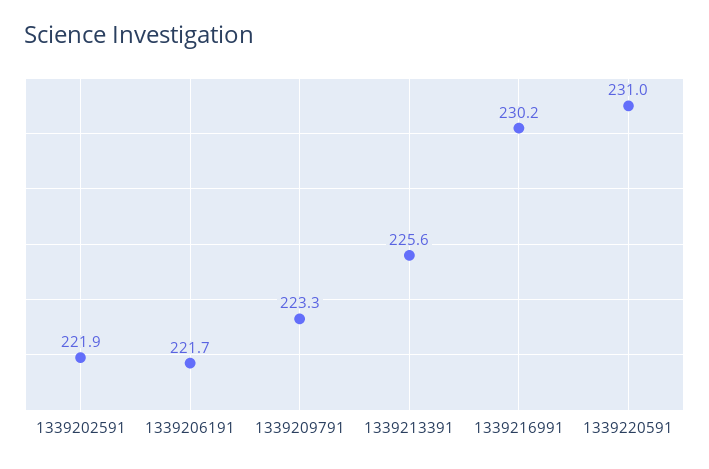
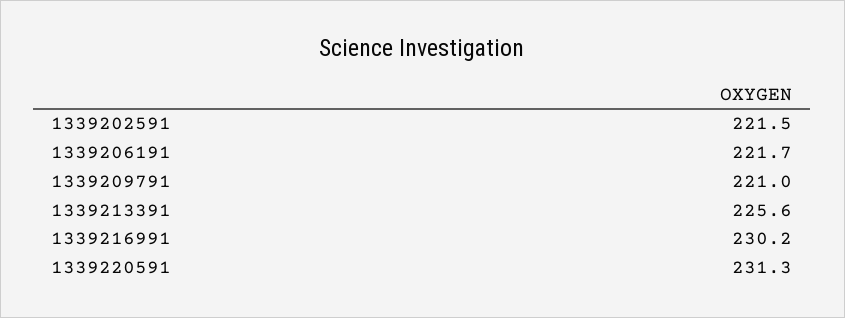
  {
-   "1339202591": 221.9,
+   "1339202591": 221.5,
    "1339206191": 221.7,
-   "1339209791": 223.3,
+   "1339209791": 221,
    "1339213391": 225.6,
    "1339216991": 230.2,
-   "1339220591": 231
+   "1339220591": 231.3
  }

